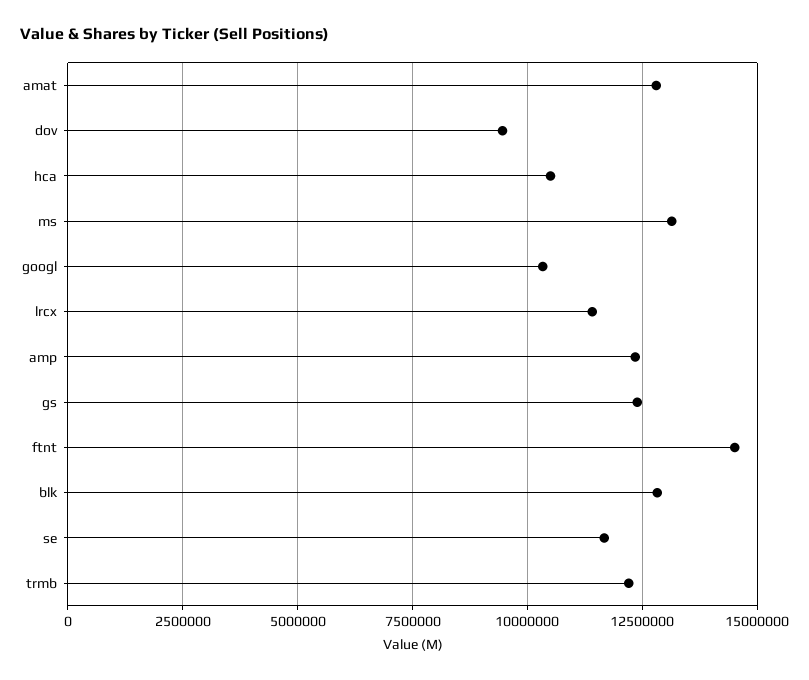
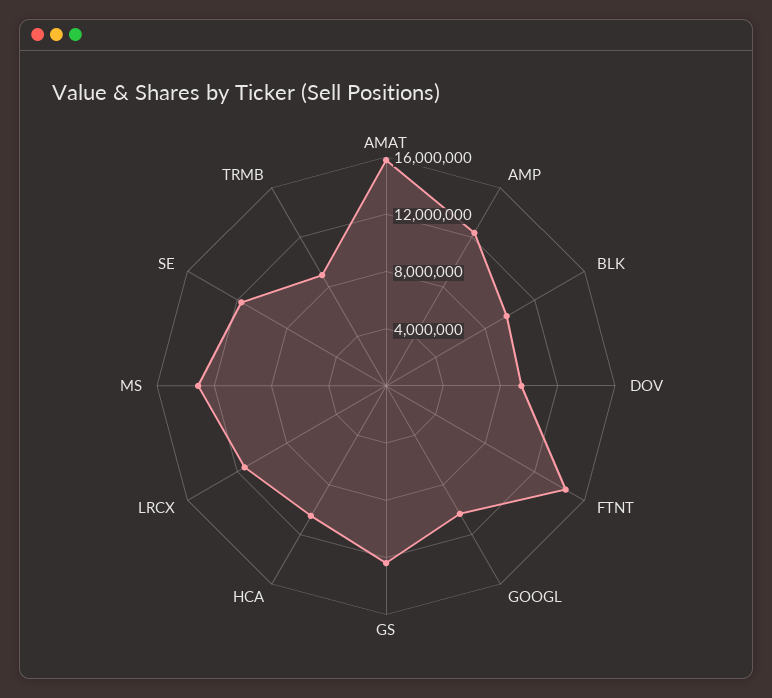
  {
-   "amat": 12750000,
+   "amat": 16000000,
    "dov": 9500000,
    "hca": 10500000,
    "ms": 13250000,
    "googl": 10250000,
    "lrcx": 11500000,
    "amp": 12250000,
    "gs": 12500000,
    "ftnt": 14500000,
-   "blk": 12750000,
+   "blk": 10000000,
    "se": 11750000,
-   "trmb": 12250000
+   "trmb": 9000000
  }

